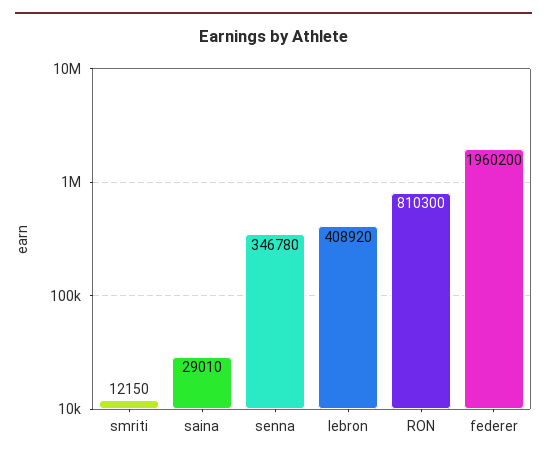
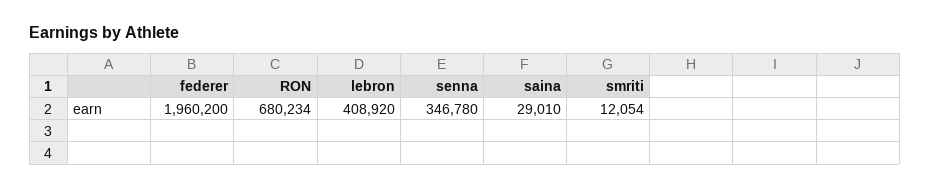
  {
-   "smriti": 12150,
+   "smriti": 12054,
    "saina": 29010,
    "senna": 346780,
    "lebron": 408920,
-   "RON": 810300,
+   "RON": 680234,
    "federer": 1960200
  }

